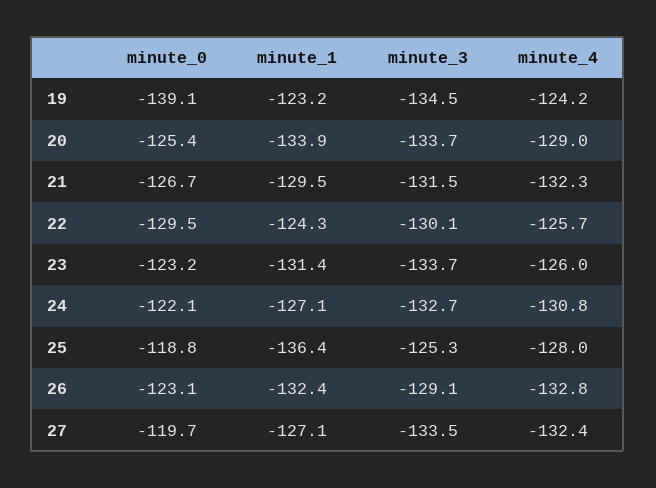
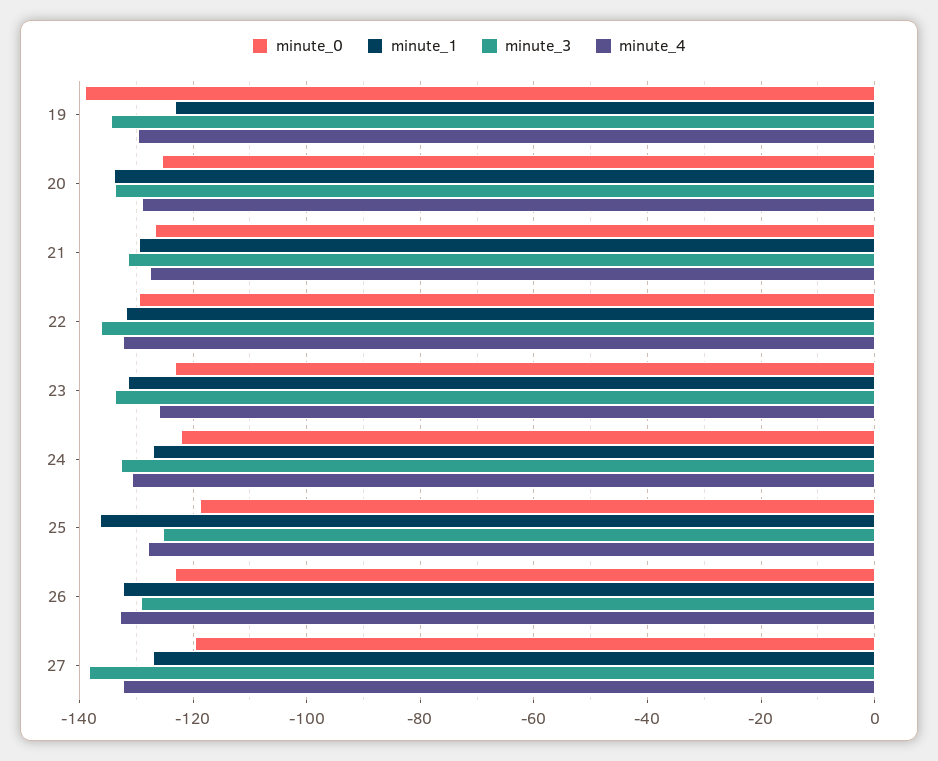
  {
    "minute_0": {
      "19": -139.1,
      "20": -125.4,
      "21": -126.7,
      "22": -129.5,
      "23": -123.2,
      "24": -122.1,
      "25": -118.8,
      "26": -123.1,
      "27": -119.7
    },
    "minute_1": {
      "19": -123.2,
      "20": -133.9,
      "21": -129.5,
-     "22": -124.3,
+     "22": -132,
      "23": -131.4,
      "24": -127.1,
      "25": -136.4,
      "26": -132.4,
      "27": -127.1
    },
    "minute_3": {
      "19": -134.5,
      "20": -133.7,
      "21": -131.5,
-     "22": -130.1,
+     "22": -136,
      "23": -133.7,
      "24": -132.7,
      "25": -125.3,
      "26": -129.1,
-     "27": -133.5
+     "27": -138
    },
    "minute_4": {
-     "19": -124.2,
+     "19": -130,
      "20": -129,
-     "21": -132.3,
+     "21": -128,
-     "22": -125.7,
+     "22": -132,
      "23": -126,
      "24": -130.8,
      "25": -128,
      "26": -132.8,
      "27": -132.4
    }
  }

